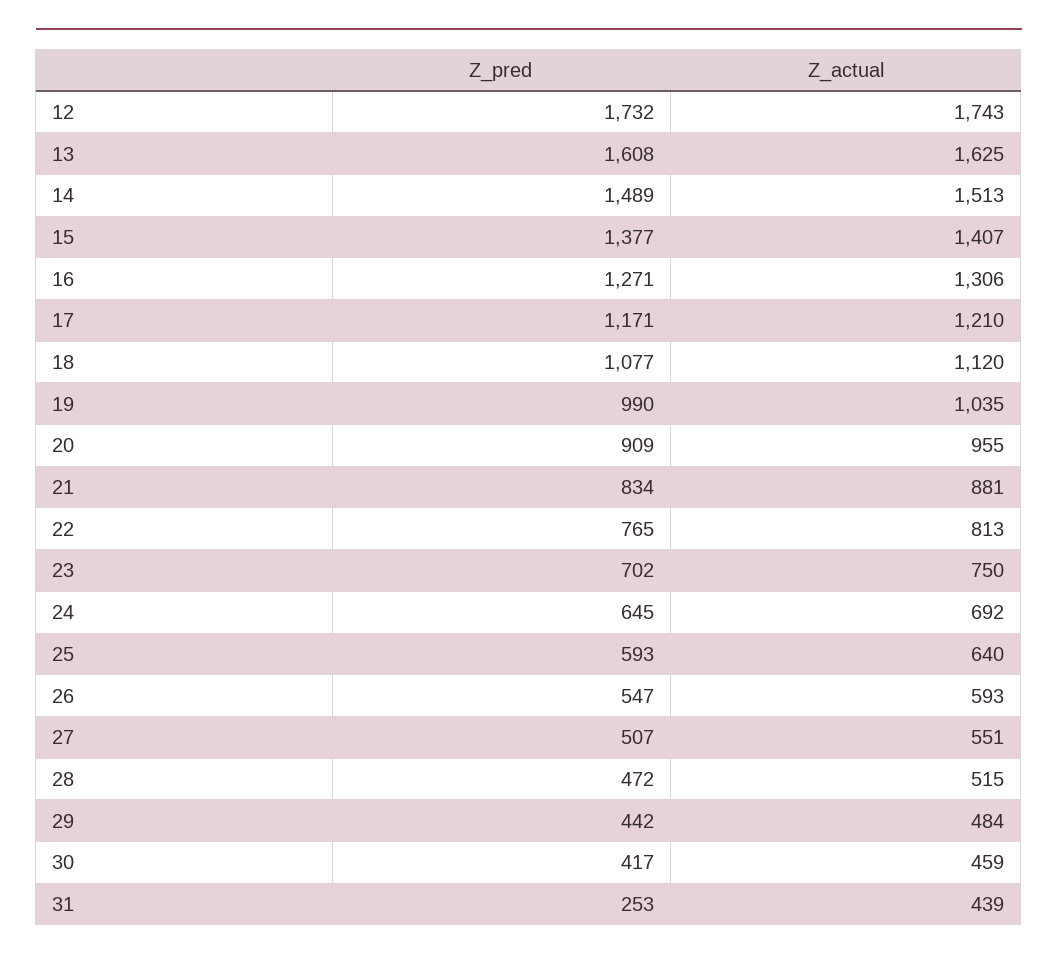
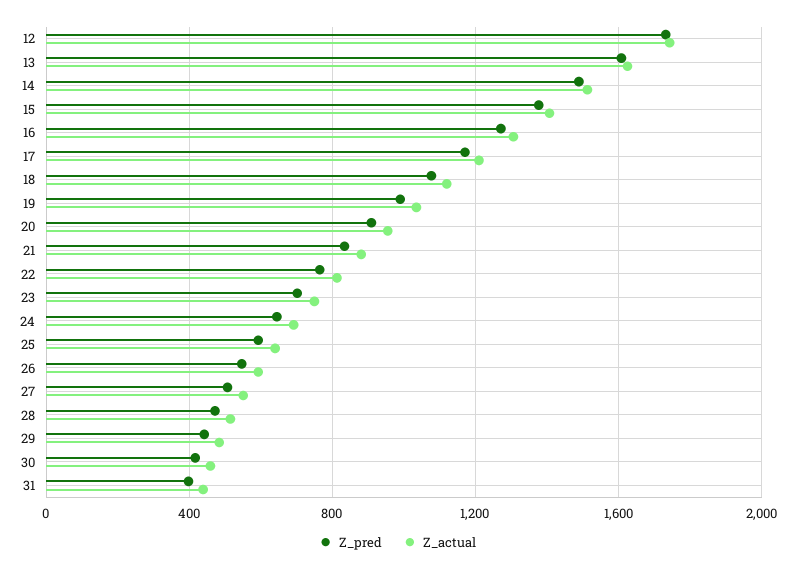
  {
    "Z_pred": {
      "12": 1732,
      "13": 1608,
      "14": 1489,
      "15": 1377,
      "16": 1271,
      "17": 1171,
      "18": 1077,
      "19": 990,
      "20": 909,
      "21": 834,
      "22": 765,
      "23": 702,
      "24": 645,
      "25": 593,
      "26": 547,
      "27": 507,
      "28": 472,
      "29": 442,
      "30": 417,
-     "31": 253
+     "31": 400
    },
    "Z_actual": {
      "12": 1743,
      "13": 1625,
      "14": 1513,
      "15": 1407,
      "16": 1306,
      "17": 1210,
      "18": 1120,
      "19": 1035,
      "20": 955,
      "21": 881,
      "22": 813,
      "23": 750,
      "24": 692,
      "25": 640,
      "26": 593,
      "27": 551,
      "28": 515,
      "29": 484,
      "30": 459,
      "31": 439
    }
  }

